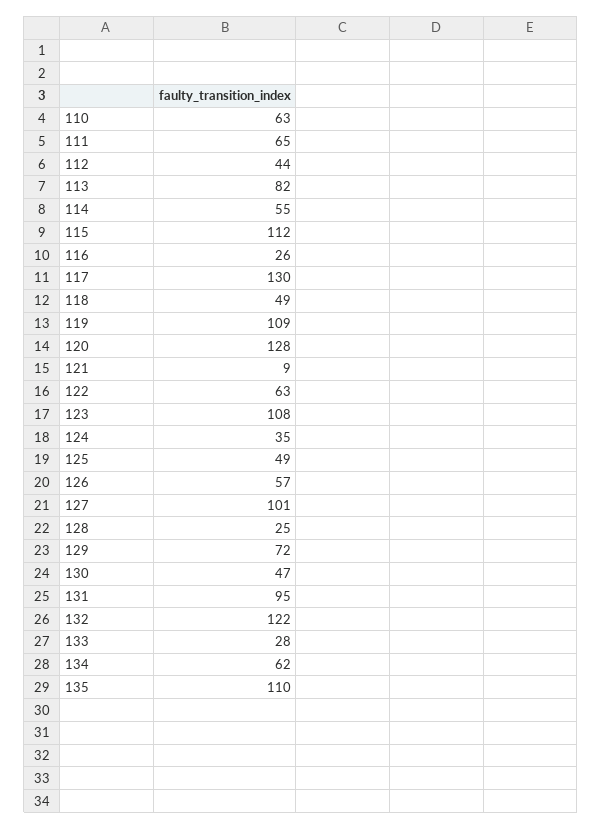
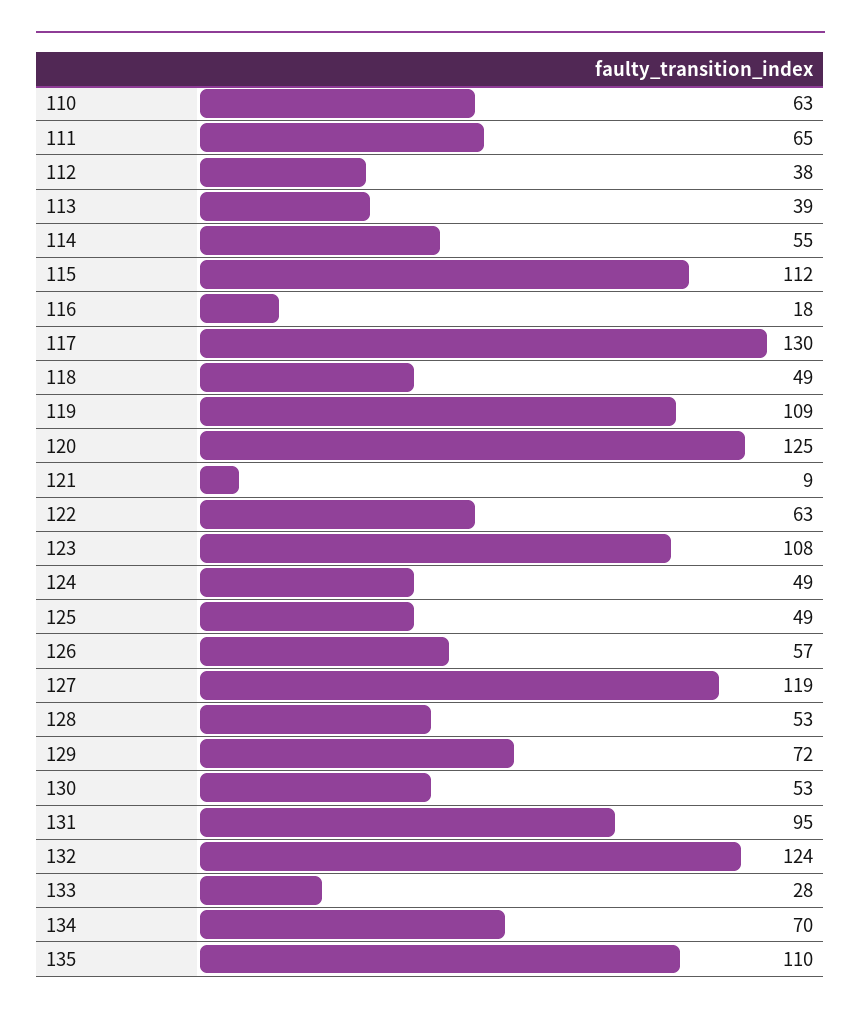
  {
    "110": 63,
    "111": 65,
-   "112": 44,
+   "112": 38,
-   "113": 82,
+   "113": 39,
    "114": 55,
    "115": 112,
-   "116": 26,
+   "116": 18,
    "117": 130,
    "118": 49,
    "119": 109,
-   "120": 128,
+   "120": 125,
    "121": 9,
    "122": 63,
    "123": 108,
-   "124": 35,
+   "124": 49,
    "125": 49,
    "126": 57,
-   "127": 101,
+   "127": 119,
-   "128": 25,
+   "128": 53,
    "129": 72,
-   "130": 47,
+   "130": 53,
    "131": 95,
-   "132": 122,
+   "132": 124,
    "133": 28,
-   "134": 62,
+   "134": 70,
    "135": 110
  }

